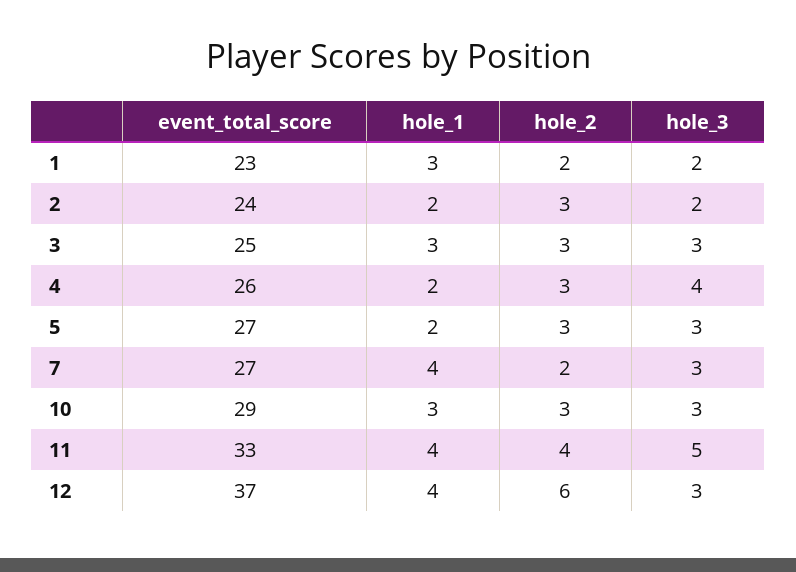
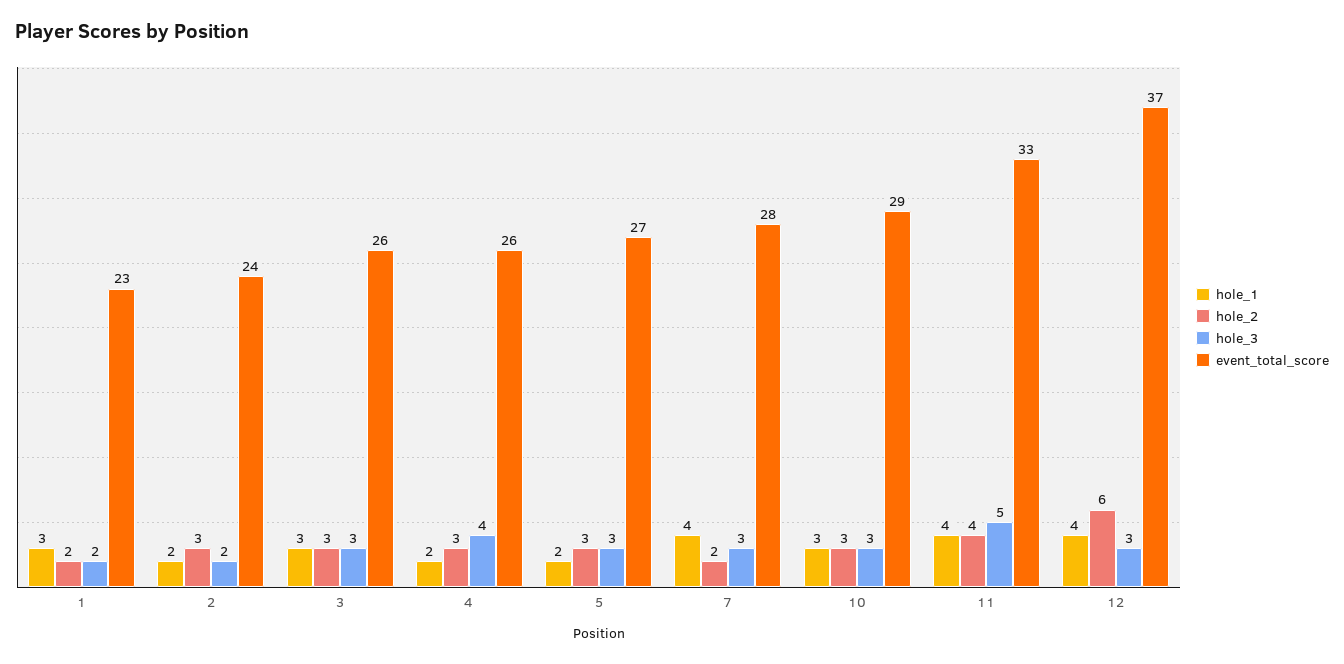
  {
    "event_total_score": {
      "1": 23,
      "2": 24,
-     "3": 25,
+     "3": 26,
      "4": 26,
      "5": 27,
-     "7": 27,
+     "7": 28,
      "10": 29,
      "11": 33,
      "12": 37
    },
    "hole_1": {
      "1": 3,
      "2": 2,
      "3": 3,
      "4": 2,
      "5": 2,
      "7": 4,
      "10": 3,
      "11": 4,
      "12": 4
    },
    "hole_2": {
      "1": 2,
      "2": 3,
      "3": 3,
      "4": 3,
      "5": 3,
      "7": 2,
      "10": 3,
      "11": 4,
      "12": 6
    },
    "hole_3": {
      "1": 2,
      "2": 2,
      "3": 3,
      "4": 4,
      "5": 3,
      "7": 3,
      "10": 3,
      "11": 5,
      "12": 3
    }
  }

